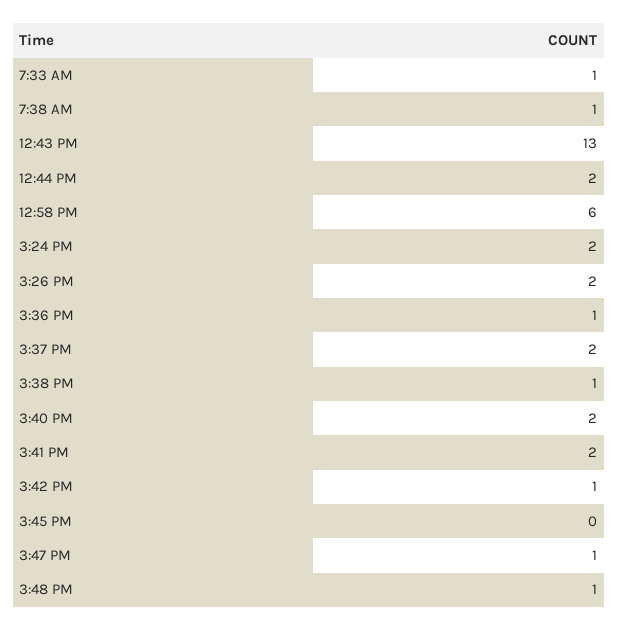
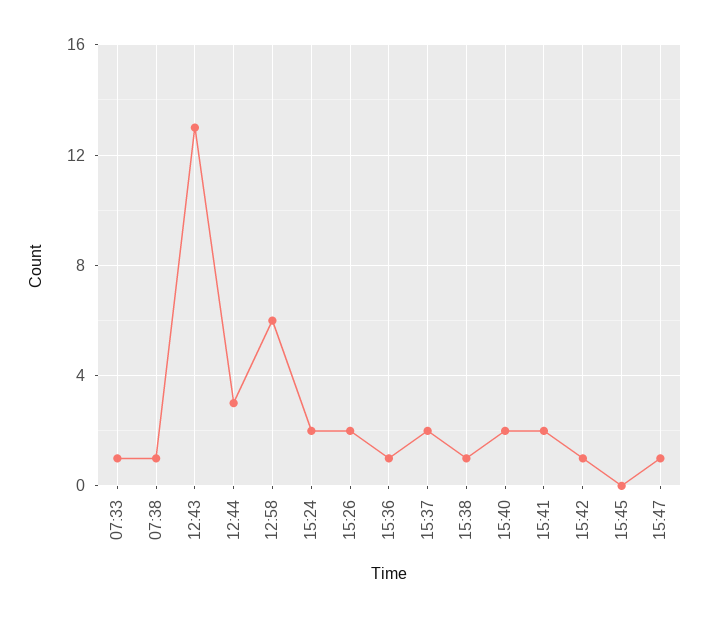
  {
    "7:33 AM": 1,
    "7:38 AM": 1,
    "12:43 PM": 13,
-   "12:44 PM": 2,
+   "12:44 PM": 3,
    "12:58 PM": 6,
    "3:24 PM": 2,
    "3:26 PM": 2,
    "3:36 PM": 1,
    "3:37 PM": 2,
    "3:38 PM": 1,
    "3:40 PM": 2,
    "3:41 PM": 2,
    "3:42 PM": 1,
    "3:45 PM": 0,
-   "3:47 PM": 1,
+   "3:47 PM": 1
-   "3:48 PM": 1
  }

